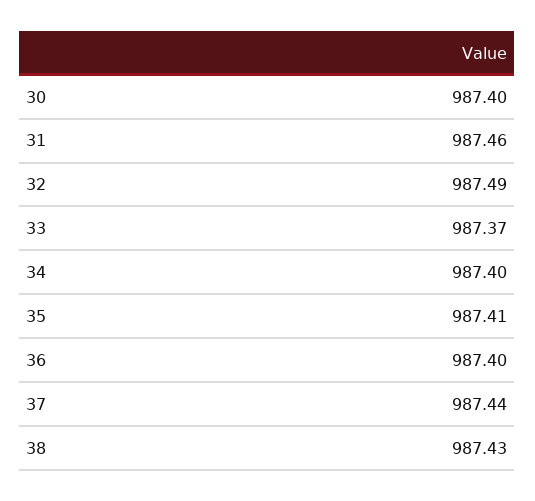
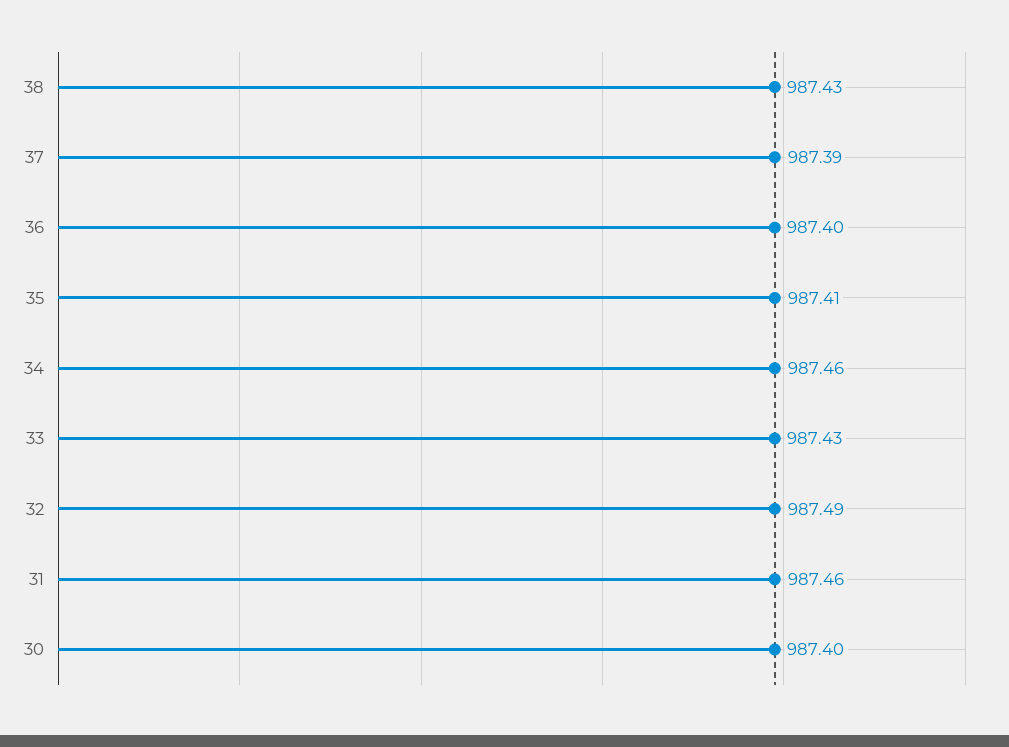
  {
    "30": 987.4,
    "31": 987.46,
    "32": 987.49,
-   "33": 987.37,
+   "33": 987.43,
-   "34": 987.4,
+   "34": 987.46,
    "35": 987.41,
    "36": 987.4,
-   "37": 987.44,
+   "37": 987.39,
    "38": 987.43
  }

